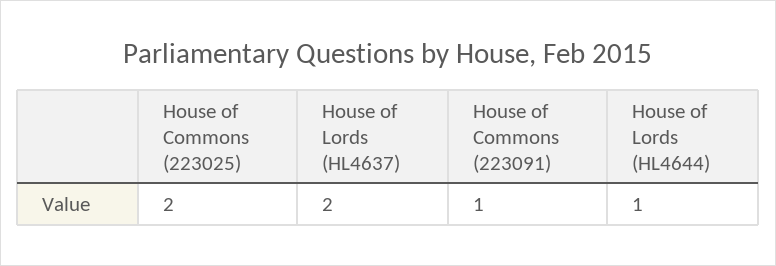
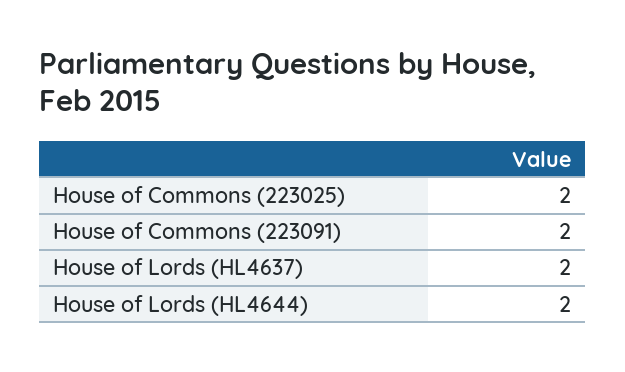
  {
    "House of Commons (223025)": 2,
    "House of Lords (HL4637)": 2,
-   "House of Commons (223091)": 1,
+   "House of Commons (223091)": 2,
-   "House of Lords (HL4644)": 1
+   "House of Lords (HL4644)": 2
  }

